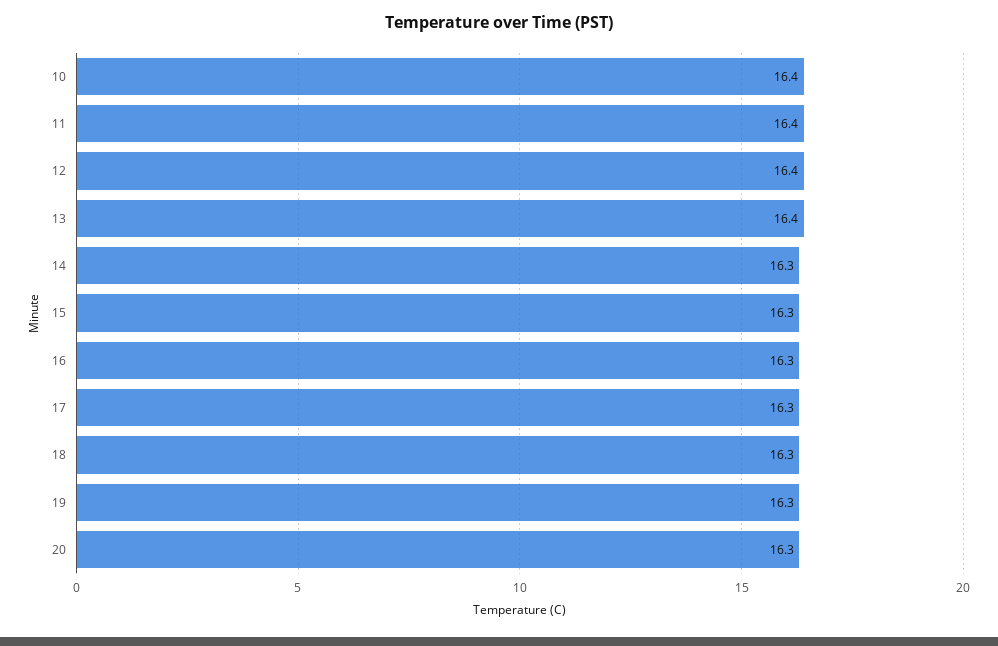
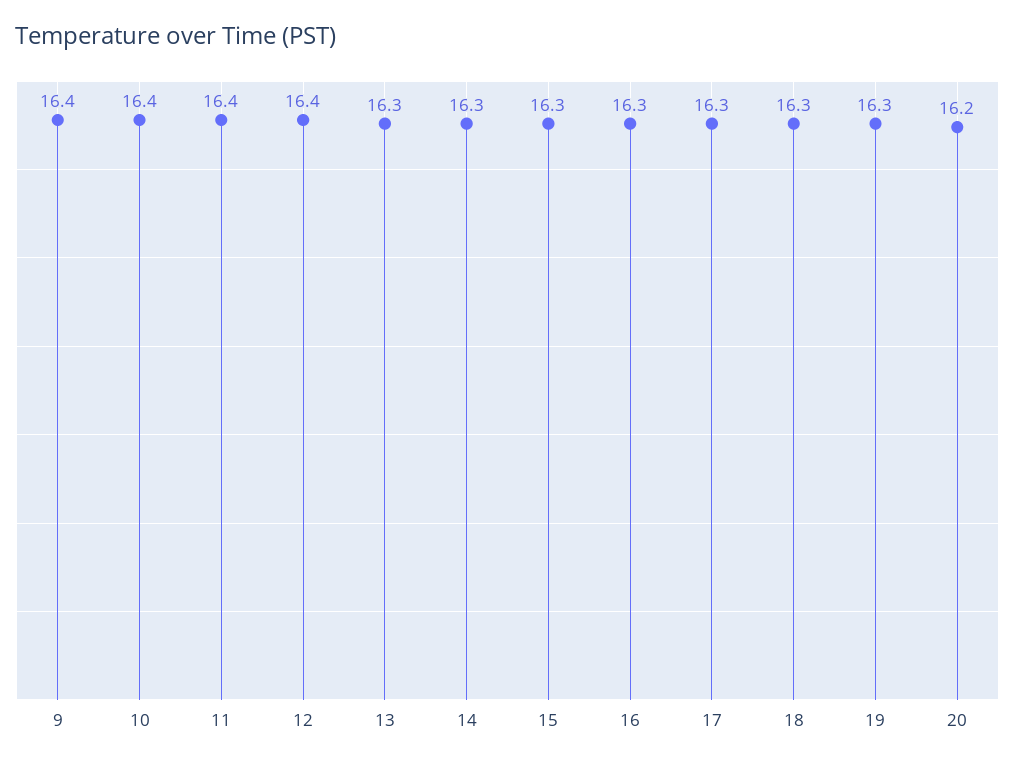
  {
    "10": 16.4,
    "11": 16.4,
    "12": 16.4,
-   "13": 16.4,
+   "13": 16.3,
    "14": 16.3,
    "15": 16.3,
    "16": 16.3,
    "17": 16.3,
    "18": 16.3,
    "19": 16.3,
-   "20": 16.3
+   "20": 16.2,
+   "9": 16.4
  }

